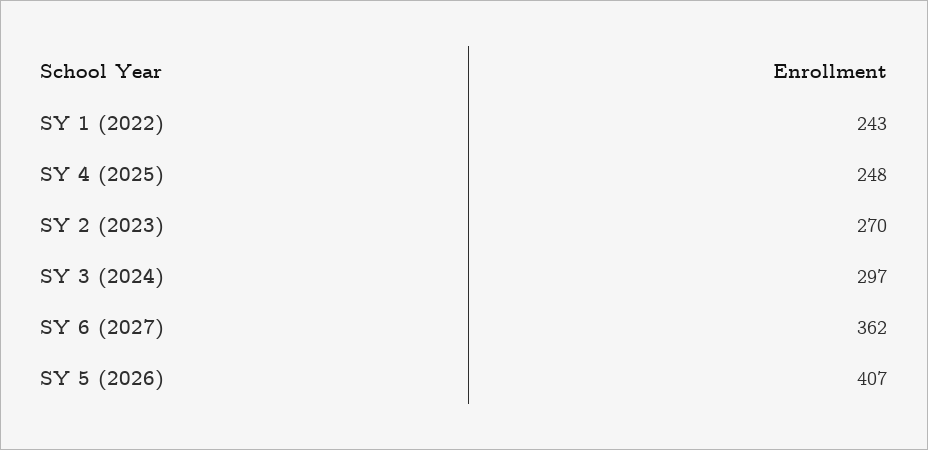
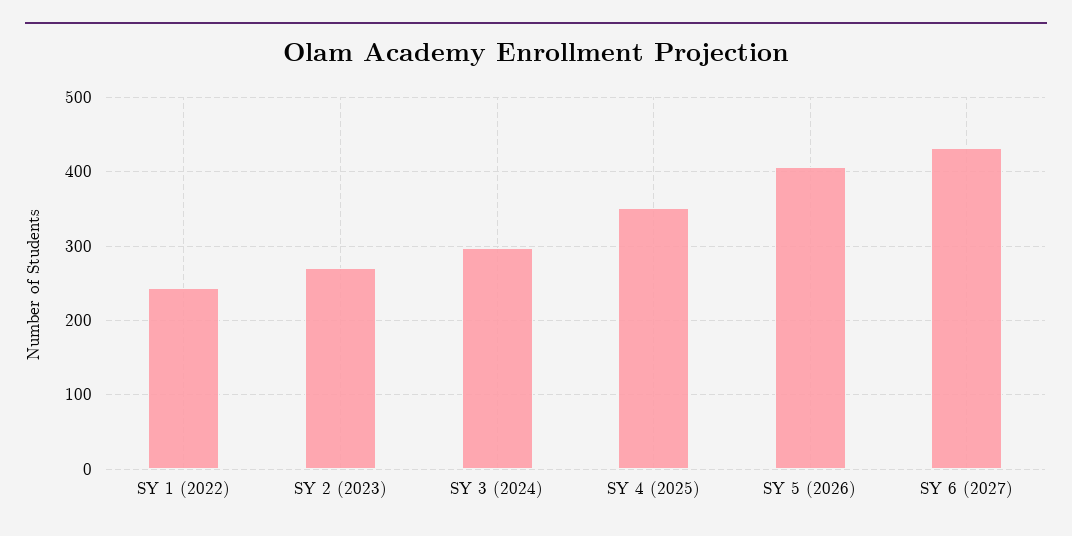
  {
    "SY 1 (2022)": 243,
-   "SY 4 (2025)": 248,
+   "SY 4 (2025)": 350,
    "SY 2 (2023)": 270,
    "SY 3 (2024)": 297,
-   "SY 6 (2027)": 362,
+   "SY 6 (2027)": 430,
    "SY 5 (2026)": 407
  }

